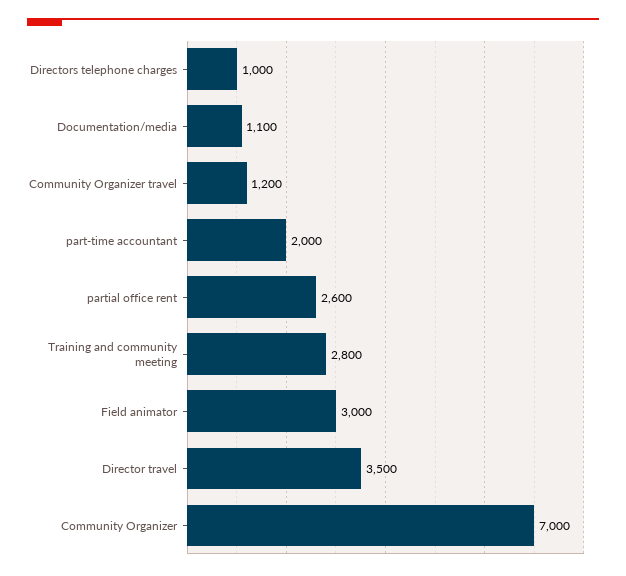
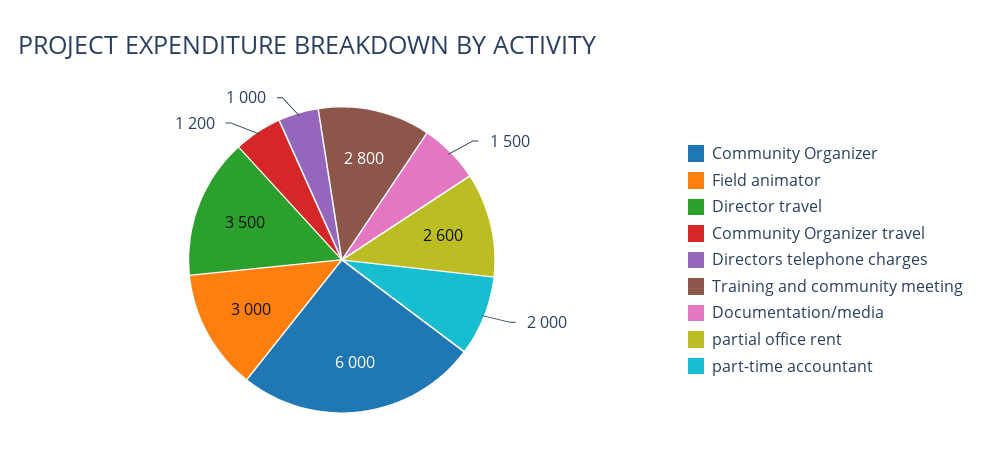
  {
    "Directors telephone charges": 1000,
-   "Documentation/media": 1100,
+   "Documentation/media": 1500,
    "Community Organizer travel": 1200,
    "part-time accountant": 2000,
    "partial office rent": 2600,
    "Training and community meeting": 2800,
    "Field animator": 3000,
    "Director travel": 3500,
-   "Community Organizer": 7000
+   "Community Organizer": 6000
  }

